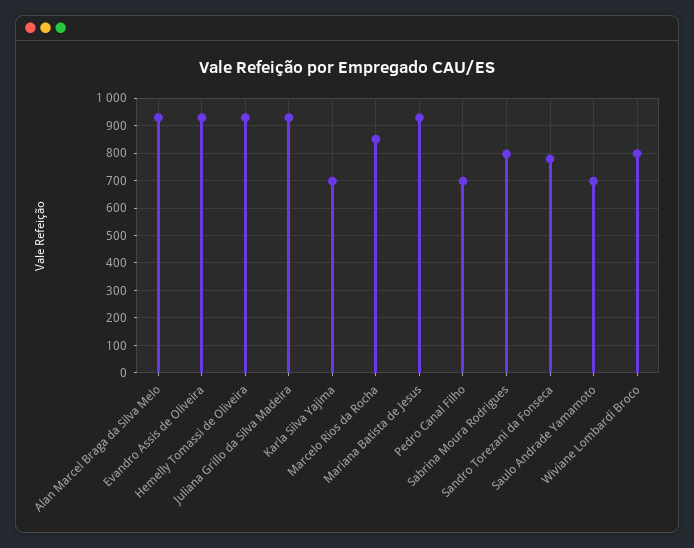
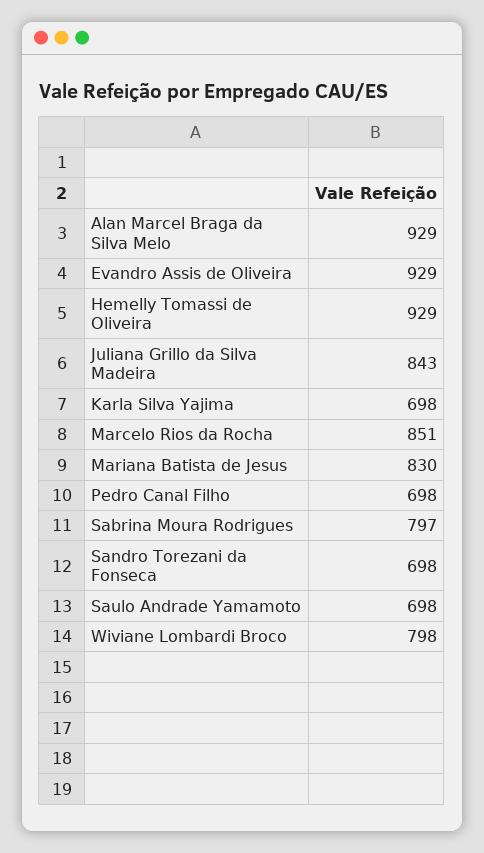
  {
    "Alan Marcel Braga da Silva Melo": 929,
    "Evandro Assis de Oliveira": 929,
    "Hemelly Tomassi de Oliveira": 929,
-   "Juliana Grillo da Silva Madeira": 925,
+   "Juliana Grillo da Silva Madeira": 843,
    "Karla Silva Yajima": 698,
    "Marcelo Rios da Rocha": 851,
-   "Mariana Batista de Jesus": 925,
+   "Mariana Batista de Jesus": 830,
    "Pedro Canal Filho": 698,
    "Sabrina Moura Rodrigues": 797,
-   "Sandro Torezani da Fonseca": 775,
+   "Sandro Torezani da Fonseca": 698,
    "Saulo Andrade Yamamoto": 698,
    "Wiviane Lombardi Broco": 798
  }

